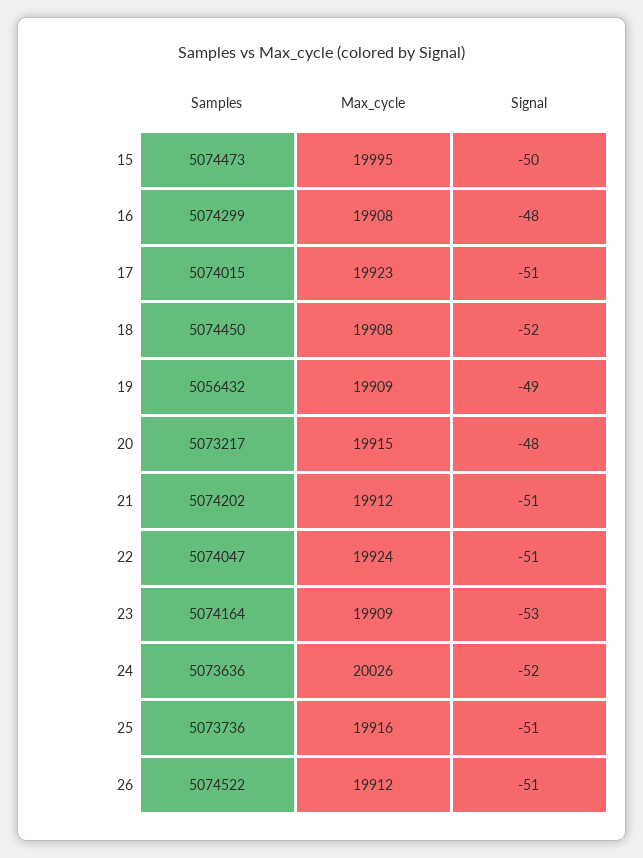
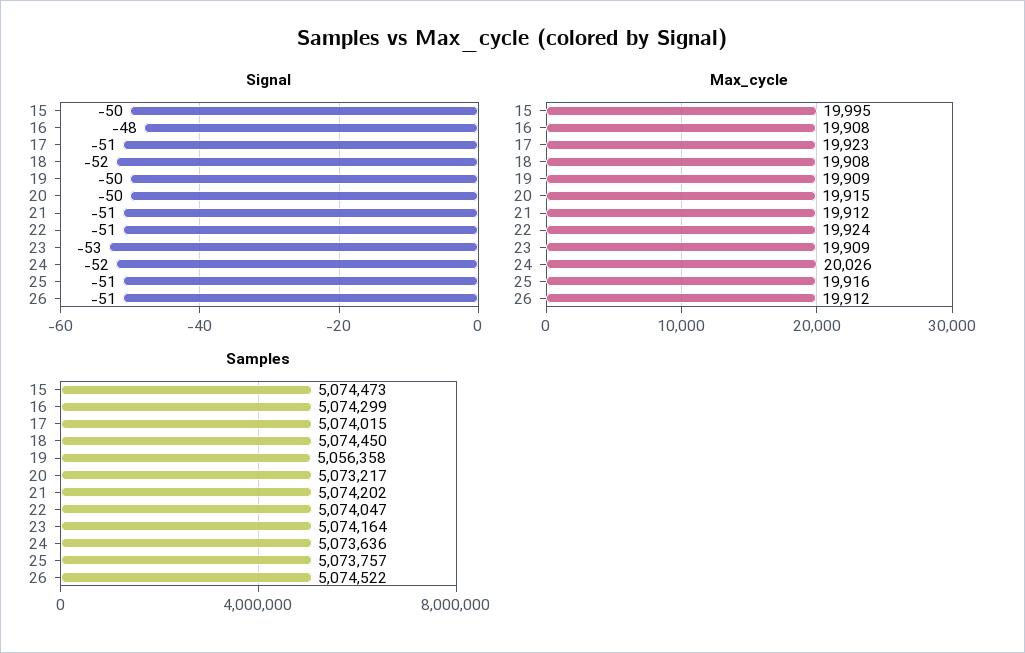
  {
    "Samples": {
      "15": 5074473,
      "16": 5074299,
      "17": 5074015,
      "18": 5074450,
-     "19": 5056432,
+     "19": 5056358,
      "20": 5073217,
      "21": 5074202,
      "22": 5074047,
      "23": 5074164,
      "24": 5073636,
-     "25": 5073736,
+     "25": 5073757,
      "26": 5074522
    },
    "Max_cycle": {
      "15": 19995,
      "16": 19908,
      "17": 19923,
      "18": 19908,
      "19": 19909,
      "20": 19915,
      "21": 19912,
      "22": 19924,
      "23": 19909,
      "24": 20026,
      "25": 19916,
      "26": 19912
    },
    "Signal": {
      "15": -50,
      "16": -48,
      "17": -51,
      "18": -52,
-     "19": -49,
+     "19": -50,
-     "20": -48,
+     "20": -50,
      "21": -51,
      "22": -51,
      "23": -53,
      "24": -52,
      "25": -51,
      "26": -51
    }
  }

